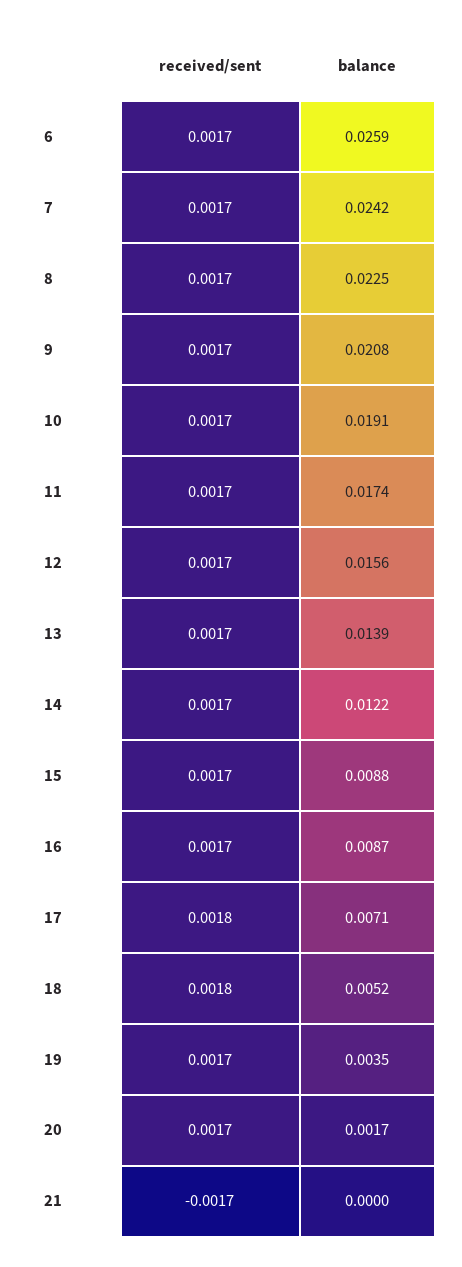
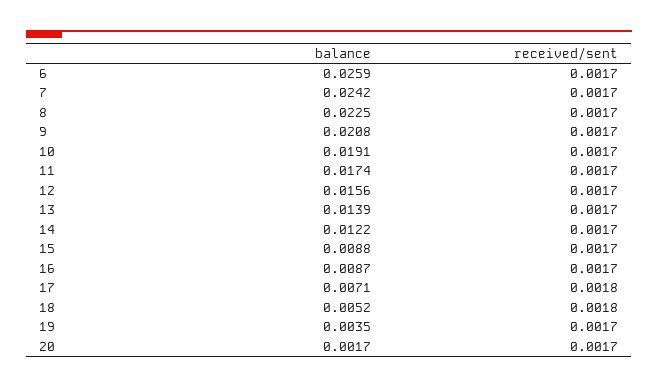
  {
    "received/sent": {
      "6": 0.0017,
      "7": 0.0017,
      "8": 0.0017,
      "9": 0.0017,
      "10": 0.0017,
      "11": 0.0017,
      "12": 0.0017,
      "13": 0.0017,
      "14": 0.0017,
      "15": 0.0017,
      "16": 0.0017,
      "17": 0.0018,
      "18": 0.0018,
      "19": 0.0017,
-     "20": 0.0017,
+     "20": 0.0017
-     "21": -0.0017
    },
    "balance": {
      "6": 0.0259,
      "7": 0.0242,
      "8": 0.0225,
      "9": 0.0208,
      "10": 0.0191,
      "11": 0.0174,
      "12": 0.0156,
      "13": 0.0139,
      "14": 0.0122,
      "15": 0.0088,
      "16": 0.0087,
      "17": 0.0071,
      "18": 0.0052,
      "19": 0.0035,
-     "20": 0.0017,
+     "20": 0.0017
-     "21": 0
    }
  }

